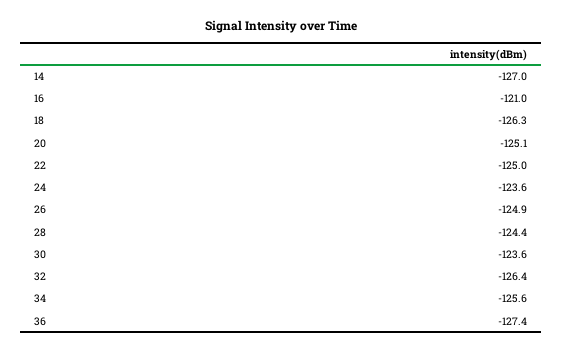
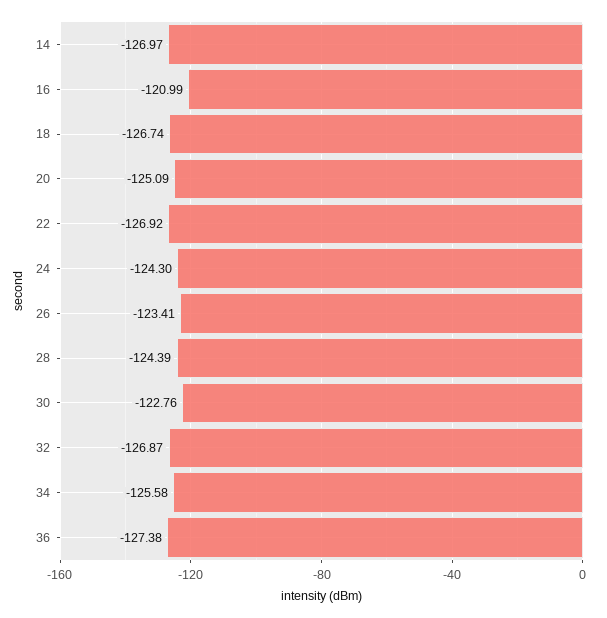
  {
    "14": -126.97,
    "16": -120.99,
-   "18": -126.3,
+   "18": -126.74,
    "20": -125.09,
-   "22": -125,
+   "22": -126.92,
-   "24": -123.6,
+   "24": -124.3,
-   "26": -124.9,
+   "26": -123.41,
    "28": -124.39,
-   "30": -123.6,
+   "30": -122.76,
-   "32": -126.4,
+   "32": -126.87,
    "34": -125.58,
    "36": -127.38
  }

